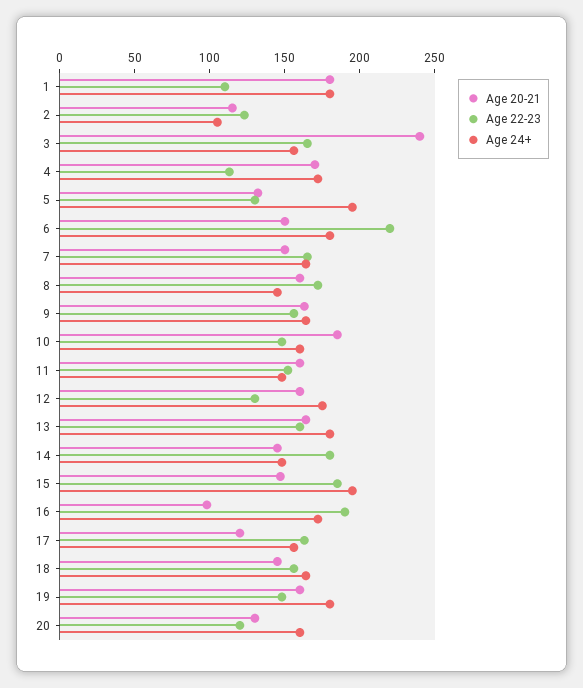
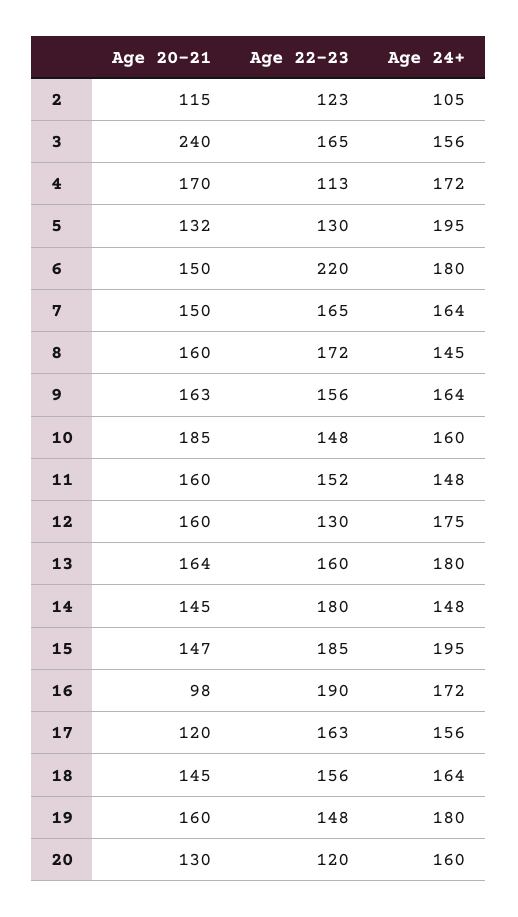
  {
    "Age 20-21": {
-     "1": 180,
      "2": 115,
      "3": 240,
      "4": 170,
      "5": 132,
      "6": 150,
      "7": 150,
      "8": 160,
      "9": 163,
      "10": 185,
      "11": 160,
      "12": 160,
      "13": 164,
      "14": 145,
      "15": 147,
      "16": 98,
      "17": 120,
      "18": 145,
      "19": 160,
      "20": 130
    },
    "Age 22-23": {
-     "1": 110,
      "2": 123,
      "3": 165,
      "4": 113,
      "5": 130,
      "6": 220,
      "7": 165,
      "8": 172,
      "9": 156,
      "10": 148,
      "11": 152,
      "12": 130,
      "13": 160,
      "14": 180,
      "15": 185,
      "16": 190,
      "17": 163,
      "18": 156,
      "19": 148,
      "20": 120
    },
    "Age 24+": {
-     "1": 180,
      "2": 105,
      "3": 156,
      "4": 172,
      "5": 195,
      "6": 180,
      "7": 164,
      "8": 145,
      "9": 164,
      "10": 160,
      "11": 148,
      "12": 175,
      "13": 180,
      "14": 148,
      "15": 195,
      "16": 172,
      "17": 156,
      "18": 164,
      "19": 180,
      "20": 160
    }
  }

